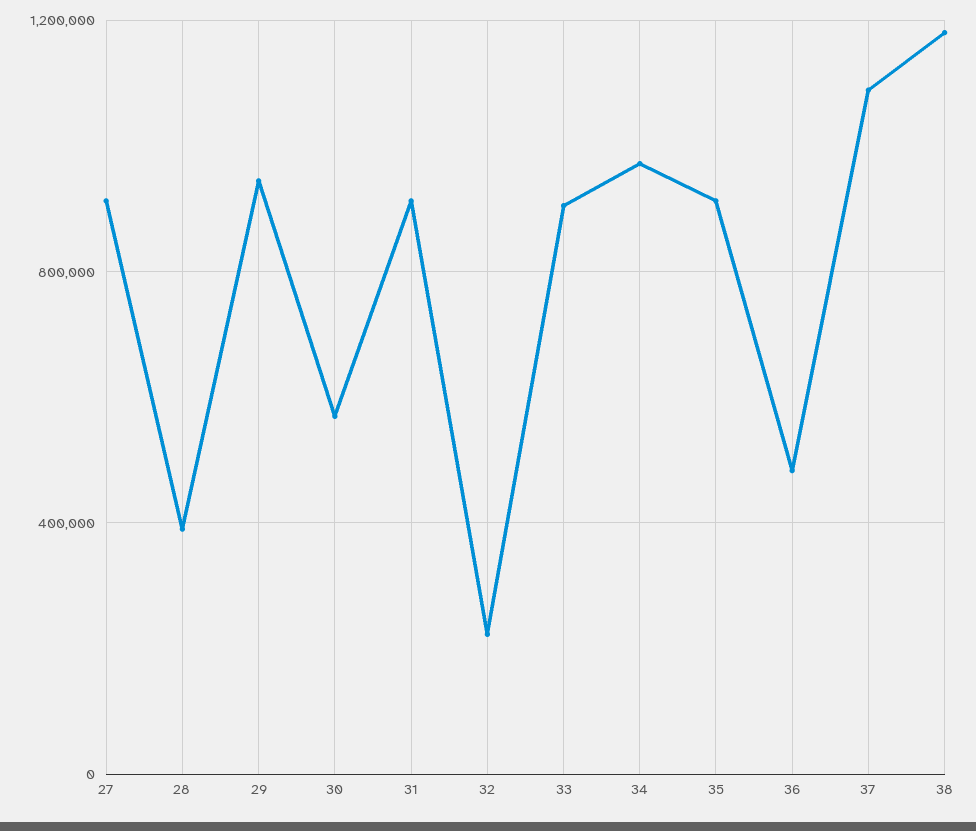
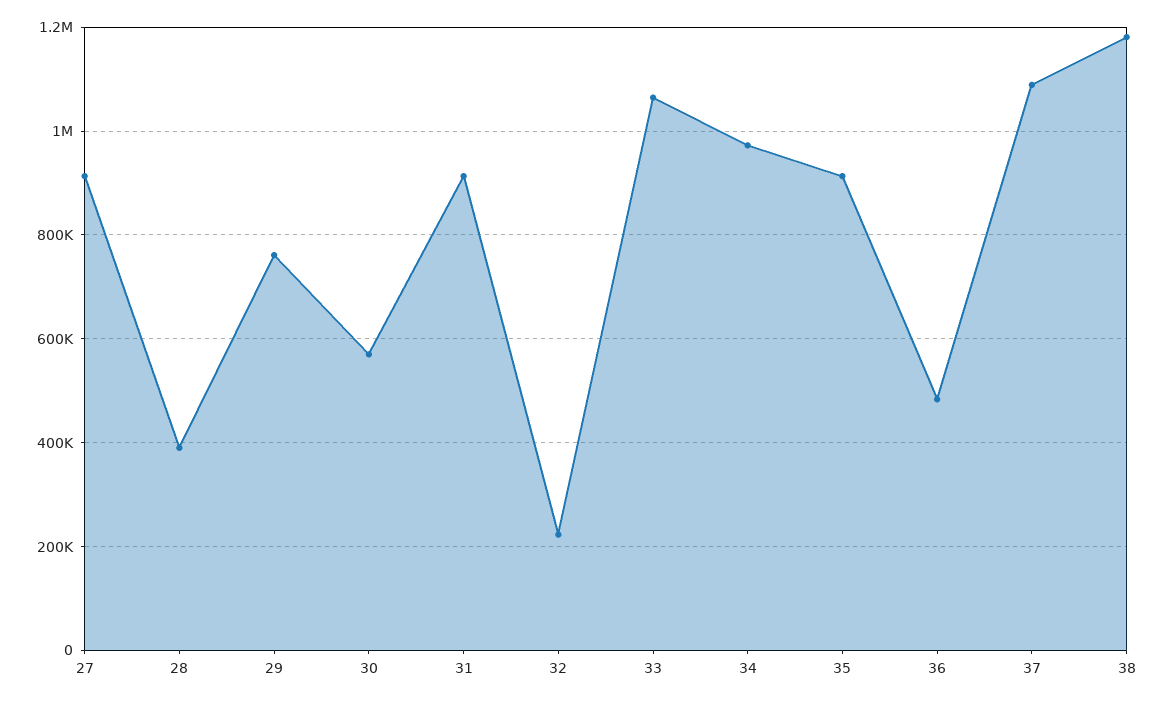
  {
    "27": 920000,
    "28": 400000,
-   "29": 950000,
+   "29": 760000,
    "30": 560000,
    "31": 920000,
    "32": 220000,
-   "33": 900000,
+   "33": 1060000,
    "34": 980000,
    "35": 920000,
    "36": 480000,
    "37": 1080000,
    "38": 1180000
  }

